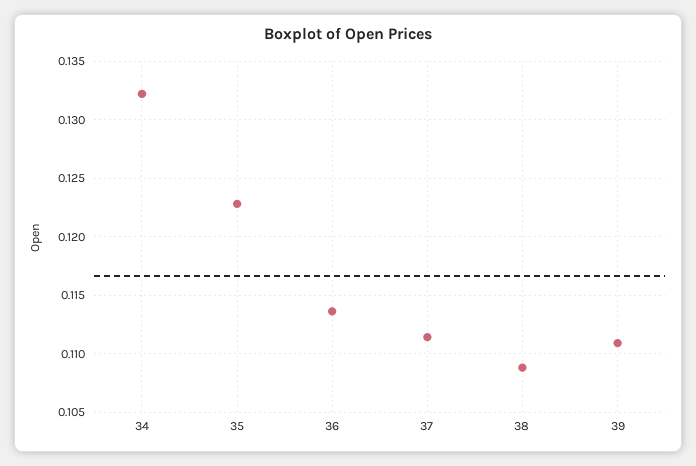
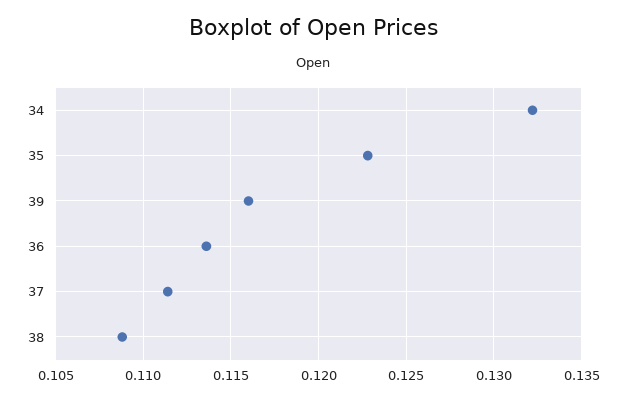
  {
    "34": 0.132,
    "35": 0.123,
    "36": 0.1135,
    "37": 0.1115,
    "38": 0.109,
-   "39": 0.111
+   "39": 0.116
  }

